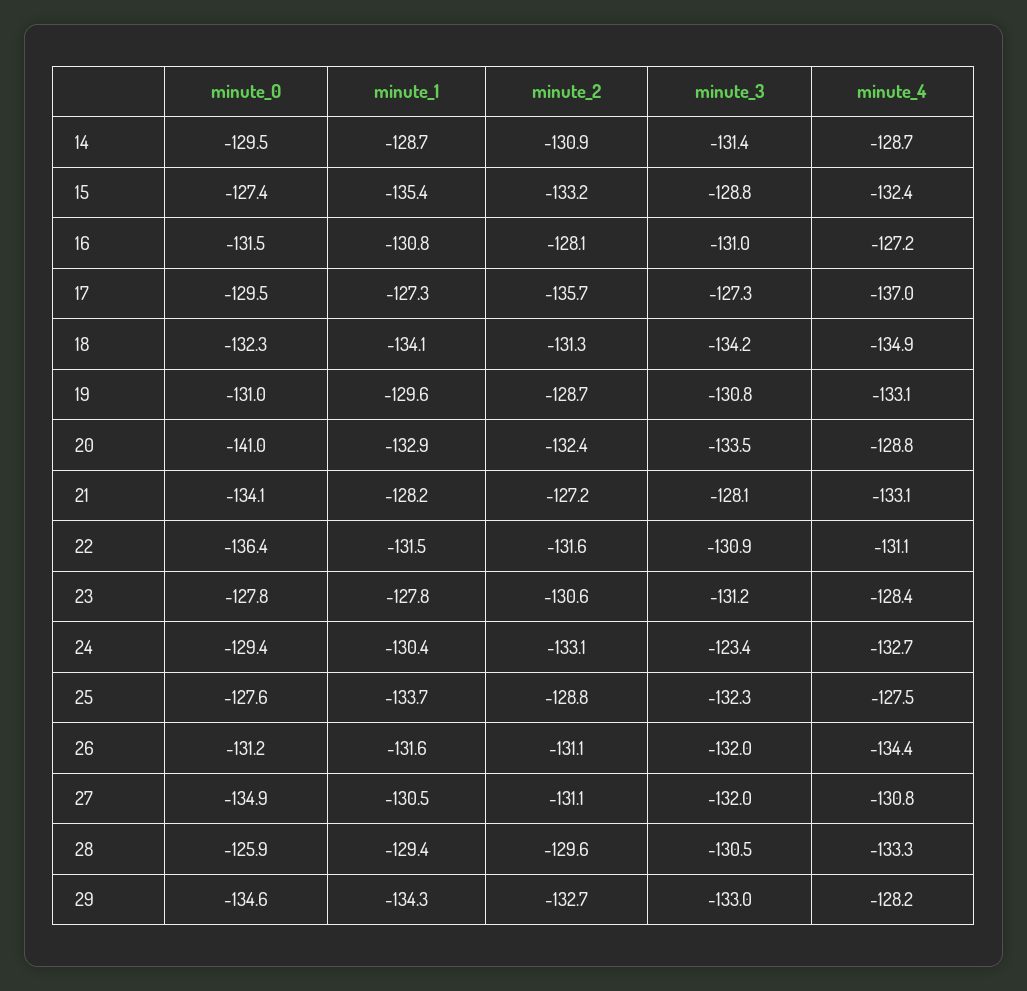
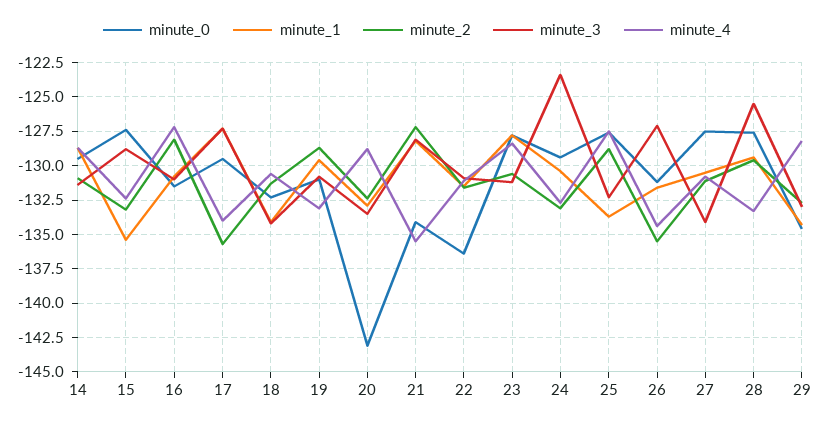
  {
    "minute_0": {
      "14": -129.5,
      "15": -127.4,
      "16": -131.5,
      "17": -129.5,
      "18": -132.3,
      "19": -131,
-     "20": -141,
+     "20": -143,
      "21": -134.1,
      "22": -136.4,
      "23": -127.8,
      "24": -129.4,
      "25": -127.6,
      "26": -131.2,
-     "27": -134.9,
+     "27": -127.5,
-     "28": -125.9,
+     "28": -127.5,
      "29": -134.6
    },
    "minute_1": {
      "14": -128.7,
      "15": -135.4,
      "16": -130.8,
      "17": -127.3,
      "18": -134.1,
      "19": -129.6,
      "20": -132.9,
      "21": -128.2,
      "22": -131.5,
      "23": -127.8,
      "24": -130.4,
      "25": -133.7,
      "26": -131.6,
      "27": -130.5,
      "28": -129.4,
      "29": -134.3
    },
    "minute_2": {
      "14": -130.9,
      "15": -133.2,
      "16": -128.1,
      "17": -135.7,
      "18": -131.3,
      "19": -128.7,
      "20": -132.4,
      "21": -127.2,
      "22": -131.6,
      "23": -130.6,
      "24": -133.1,
      "25": -128.8,
-     "26": -131.1,
+     "26": -135.5,
      "27": -131.1,
      "28": -129.6,
      "29": -132.7
    },
    "minute_3": {
      "14": -131.4,
      "15": -128.8,
      "16": -131,
      "17": -127.3,
      "18": -134.2,
      "19": -130.8,
      "20": -133.5,
      "21": -128.1,
      "22": -130.9,
      "23": -131.2,
      "24": -123.4,
      "25": -132.3,
-     "26": -132,
+     "26": -127,
-     "27": -132,
+     "27": -134,
-     "28": -130.5,
+     "28": -125.5,
      "29": -133
    },
    "minute_4": {
      "14": -128.7,
      "15": -132.4,
      "16": -127.2,
-     "17": -137,
+     "17": -134,
-     "18": -134.9,
+     "18": -130.5,
      "19": -133.1,
      "20": -128.8,
-     "21": -133.1,
+     "21": -135.5,
      "22": -131.1,
      "23": -128.4,
      "24": -132.7,
      "25": -127.5,
      "26": -134.4,
      "27": -130.8,
      "28": -133.3,
      "29": -128.2
    }
  }

